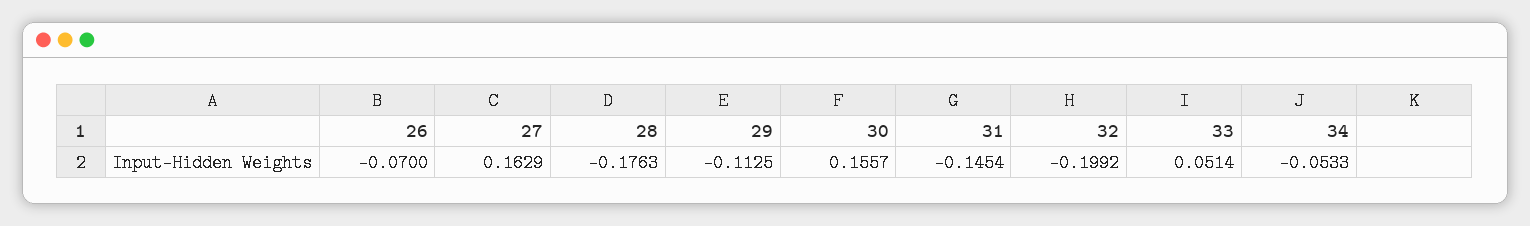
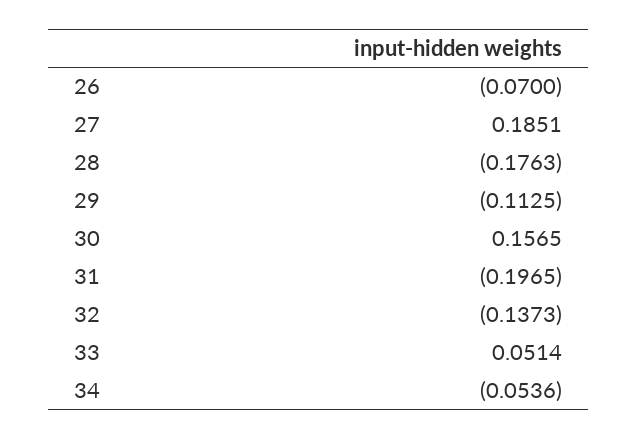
  {
    "26": -0.07,
-   "27": 0.1629,
+   "27": 0.1851,
    "28": -0.1763,
    "29": -0.1125,
-   "30": 0.1557,
+   "30": 0.1565,
-   "31": -0.1454,
+   "31": -0.1965,
-   "32": -0.1992,
+   "32": -0.1373,
    "33": 0.0514,
-   "34": -0.0533
+   "34": -0.0536
  }

